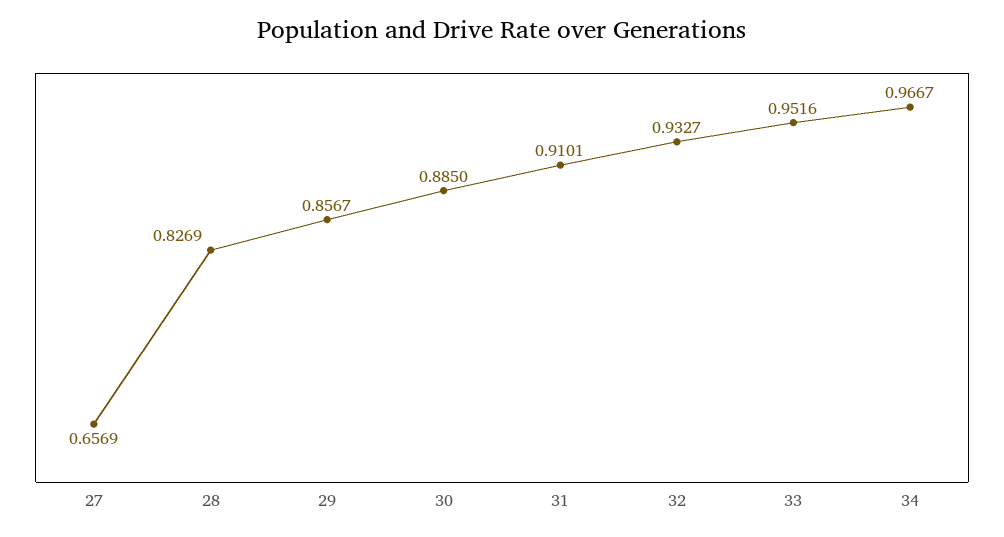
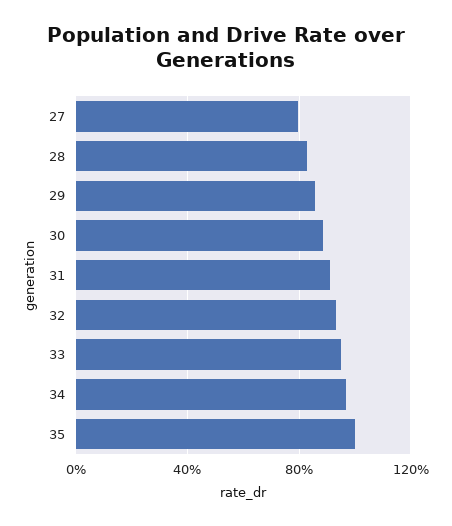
  {
-   "27": 0.6569,
+   "27": 0.8,
    "28": 0.8269,
    "29": 0.8567,
    "30": 0.885,
    "31": 0.9101,
    "32": 0.9327,
    "33": 0.9516,
-   "34": 0.9667
+   "34": 0.9667,
+   "35": 1
  }

